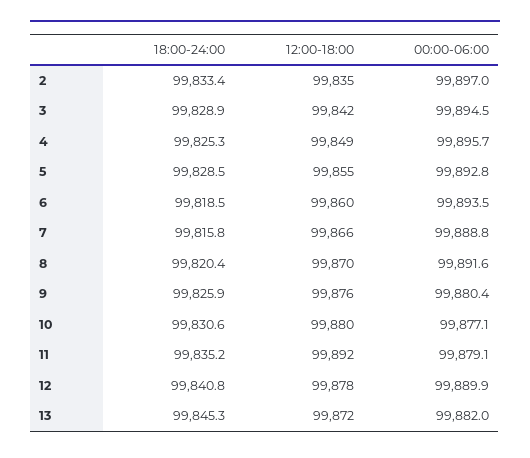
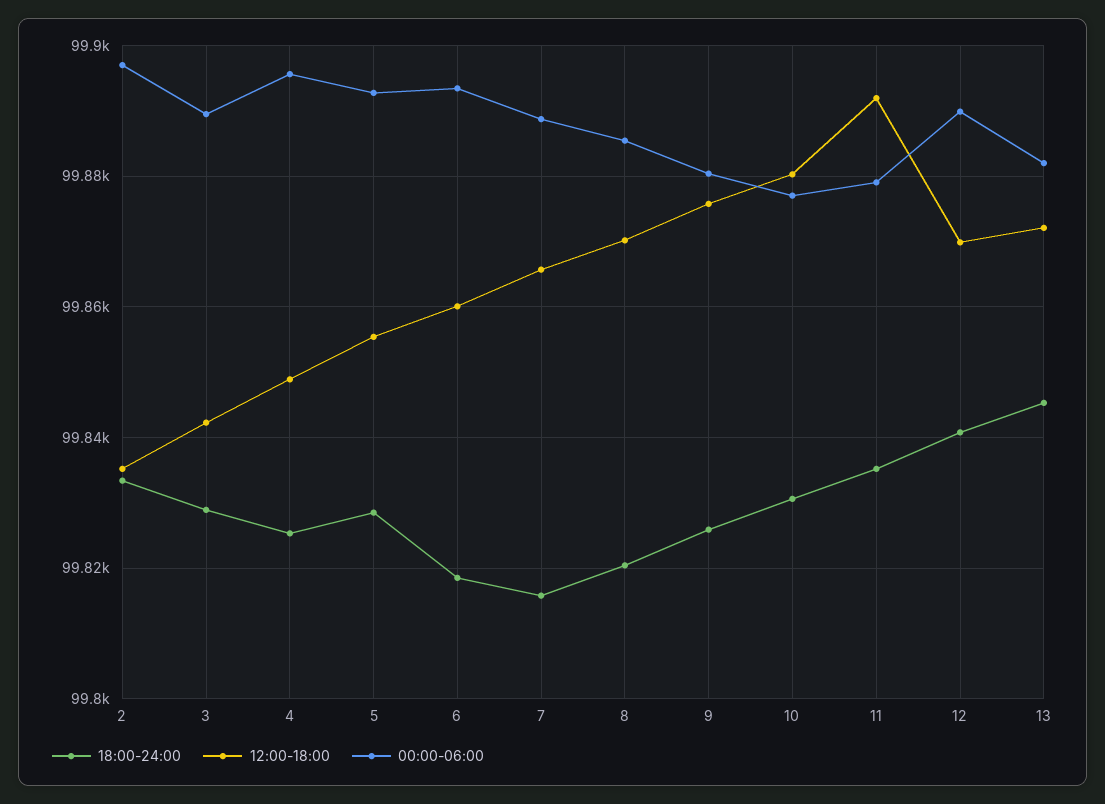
  {
    "18:00-24:00": {
      "2": 99833.4,
      "3": 99828.9,
      "4": 99825.3,
      "5": 99828.5,
      "6": 99818.5,
      "7": 99815.8,
      "8": 99820.4,
      "9": 99825.9,
      "10": 99830.6,
      "11": 99835.2,
      "12": 99840.8,
      "13": 99845.3
    },
    "12:00-18:00": {
      "2": 99835,
      "3": 99842,
      "4": 99849,
      "5": 99855,
      "6": 99860,
      "7": 99866,
      "8": 99870,
      "9": 99876,
      "10": 99880,
      "11": 99892,
-     "12": 99878,
+     "12": 99870,
      "13": 99872
    },
    "00:00-06:00": {
      "2": 99897,
-     "3": 99894.5,
+     "3": 99890,
      "4": 99895.7,
      "5": 99892.8,
      "6": 99893.5,
      "7": 99888.8,
-     "8": 99891.6,
+     "8": 99886,
      "9": 99880.4,
      "10": 99877.1,
      "11": 99879.1,
      "12": 99889.9,
      "13": 99882
    }
  }

